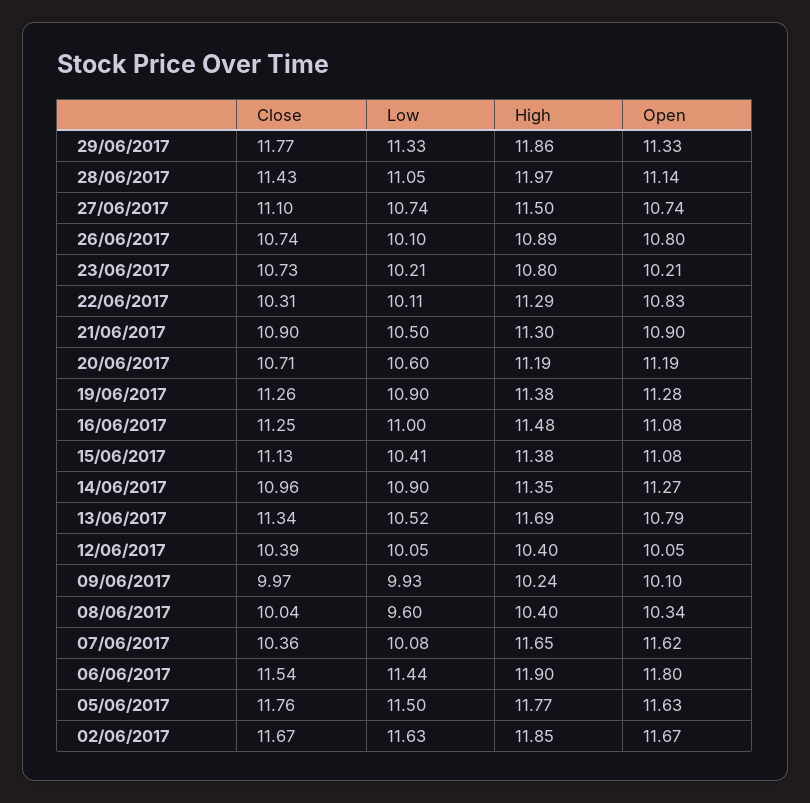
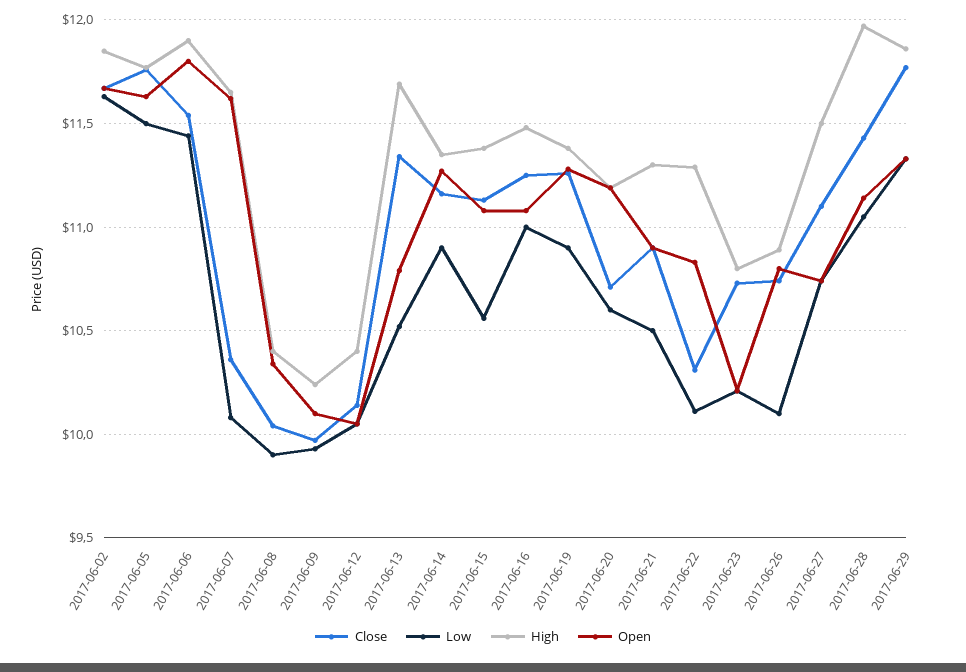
  {
    "Close": {
      "29/06/2017": 11.77,
      "28/06/2017": 11.43,
      "27/06/2017": 11.1,
      "26/06/2017": 10.74,
      "23/06/2017": 10.73,
      "22/06/2017": 10.31,
      "21/06/2017": 10.9,
      "20/06/2017": 10.71,
      "19/06/2017": 11.26,
      "16/06/2017": 11.25,
      "15/06/2017": 11.13,
-     "14/06/2017": 10.96,
+     "14/06/2017": 11.15,
      "13/06/2017": 11.34,
-     "12/06/2017": 10.39,
+     "12/06/2017": 10.15,
      "09/06/2017": 9.97,
      "08/06/2017": 10.04,
      "07/06/2017": 10.36,
      "06/06/2017": 11.54,
      "05/06/2017": 11.76,
      "02/06/2017": 11.67
    },
    "Low": {
      "29/06/2017": 11.33,
      "28/06/2017": 11.05,
      "27/06/2017": 10.74,
      "26/06/2017": 10.1,
      "23/06/2017": 10.21,
      "22/06/2017": 10.11,
      "21/06/2017": 10.5,
      "20/06/2017": 10.6,
      "19/06/2017": 10.9,
      "16/06/2017": 11,
-     "15/06/2017": 10.41,
+     "15/06/2017": 10.55,
      "14/06/2017": 10.9,
      "13/06/2017": 10.52,
      "12/06/2017": 10.05,
      "09/06/2017": 9.93,
-     "08/06/2017": 9.6,
+     "08/06/2017": 9.9,
      "07/06/2017": 10.08,
      "06/06/2017": 11.44,
      "05/06/2017": 11.5,
      "02/06/2017": 11.63
    },
    "High": {
      "29/06/2017": 11.86,
      "28/06/2017": 11.97,
      "27/06/2017": 11.5,
      "26/06/2017": 10.89,
      "23/06/2017": 10.8,
      "22/06/2017": 11.29,
      "21/06/2017": 11.3,
      "20/06/2017": 11.19,
      "19/06/2017": 11.38,
      "16/06/2017": 11.48,
      "15/06/2017": 11.38,
      "14/06/2017": 11.35,
      "13/06/2017": 11.69,
      "12/06/2017": 10.4,
      "09/06/2017": 10.24,
      "08/06/2017": 10.4,
      "07/06/2017": 11.65,
      "06/06/2017": 11.9,
      "05/06/2017": 11.77,
      "02/06/2017": 11.85
    },
    "Open": {
      "29/06/2017": 11.33,
      "28/06/2017": 11.14,
      "27/06/2017": 10.74,
      "26/06/2017": 10.8,
      "23/06/2017": 10.21,
      "22/06/2017": 10.83,
      "21/06/2017": 10.9,
      "20/06/2017": 11.19,
      "19/06/2017": 11.28,
      "16/06/2017": 11.08,
      "15/06/2017": 11.08,
      "14/06/2017": 11.27,
      "13/06/2017": 10.79,
      "12/06/2017": 10.05,
      "09/06/2017": 10.1,
      "08/06/2017": 10.34,
      "07/06/2017": 11.62,
      "06/06/2017": 11.8,
      "05/06/2017": 11.63,
      "02/06/2017": 11.67
    }
  }

